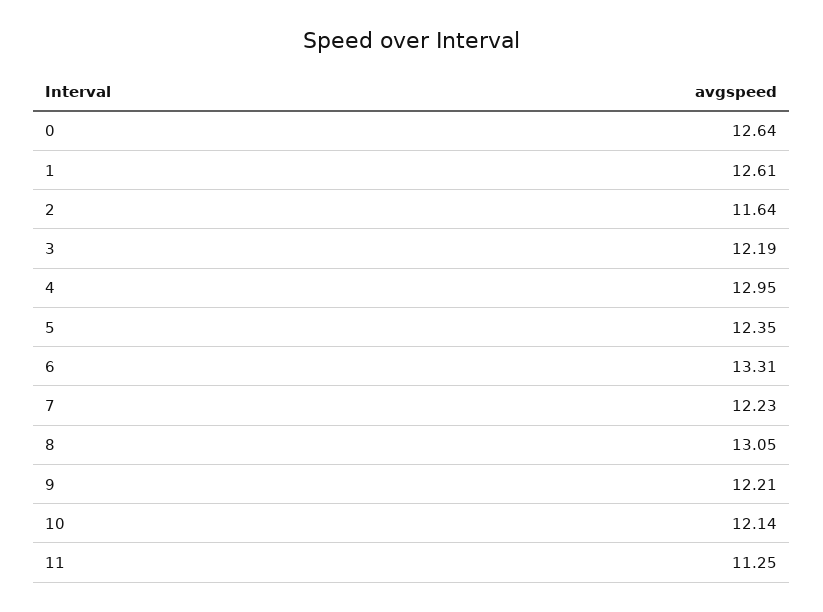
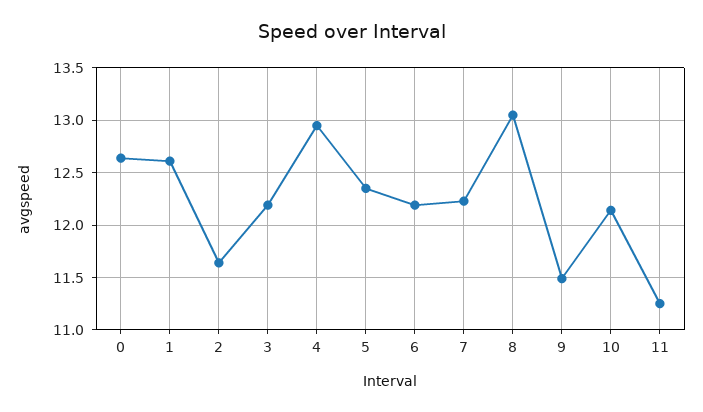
  {
    "0": 12.64,
    "1": 12.61,
    "2": 11.64,
    "3": 12.19,
    "4": 12.95,
    "5": 12.35,
-   "6": 13.31,
+   "6": 12.2,
    "7": 12.23,
    "8": 13.05,
-   "9": 12.21,
+   "9": 11.5,
    "10": 12.14,
    "11": 11.25
  }

